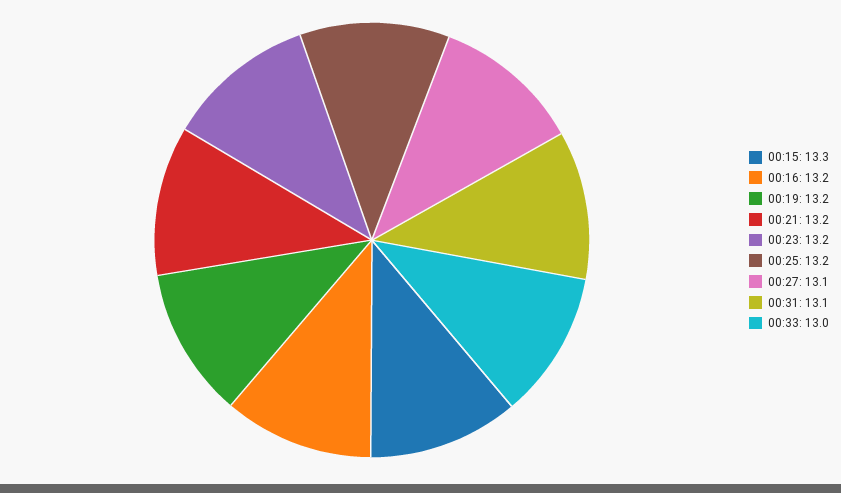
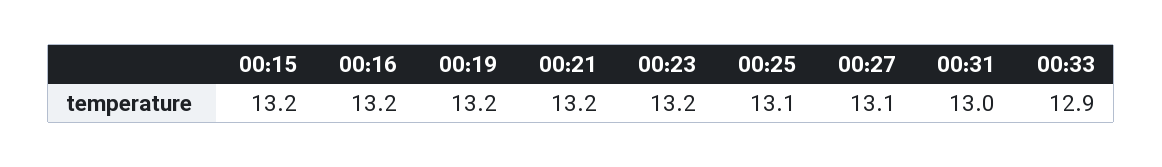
  {
-   "00:15": 13.3,
+   "00:15": 13.2,
    "00:16": 13.2,
    "00:19": 13.2,
    "00:21": 13.2,
    "00:23": 13.2,
-   "00:25": 13.2,
+   "00:25": 13.1,
    "00:27": 13.1,
-   "00:31": 13.1,
+   "00:31": 13,
-   "00:33": 13
+   "00:33": 12.9
  }

